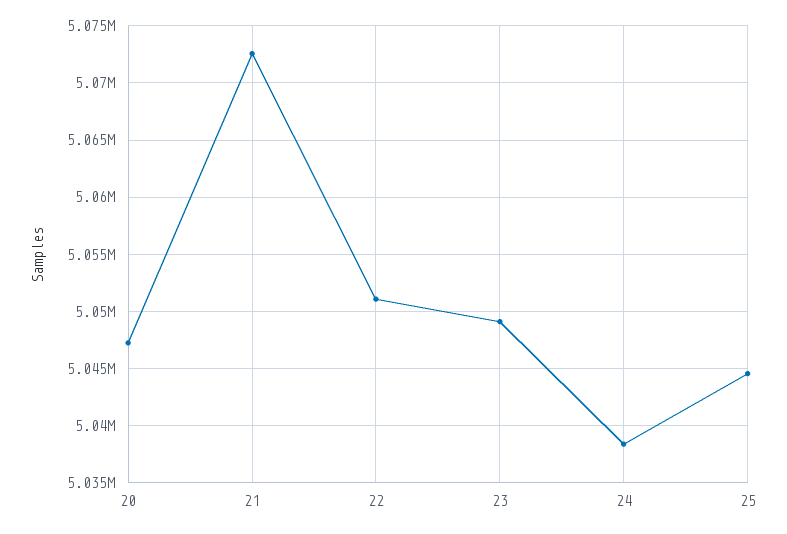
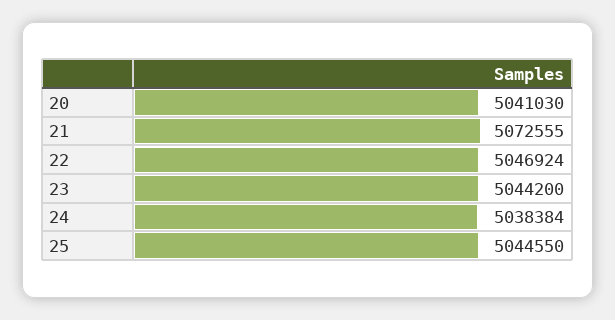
  {
-   "20": 5047000,
+   "20": 5041030,
    "21": 5072555,
-   "22": 5051000,
+   "22": 5046924,
-   "23": 5049000,
+   "23": 5044200,
    "24": 5038384,
    "25": 5044550
  }

